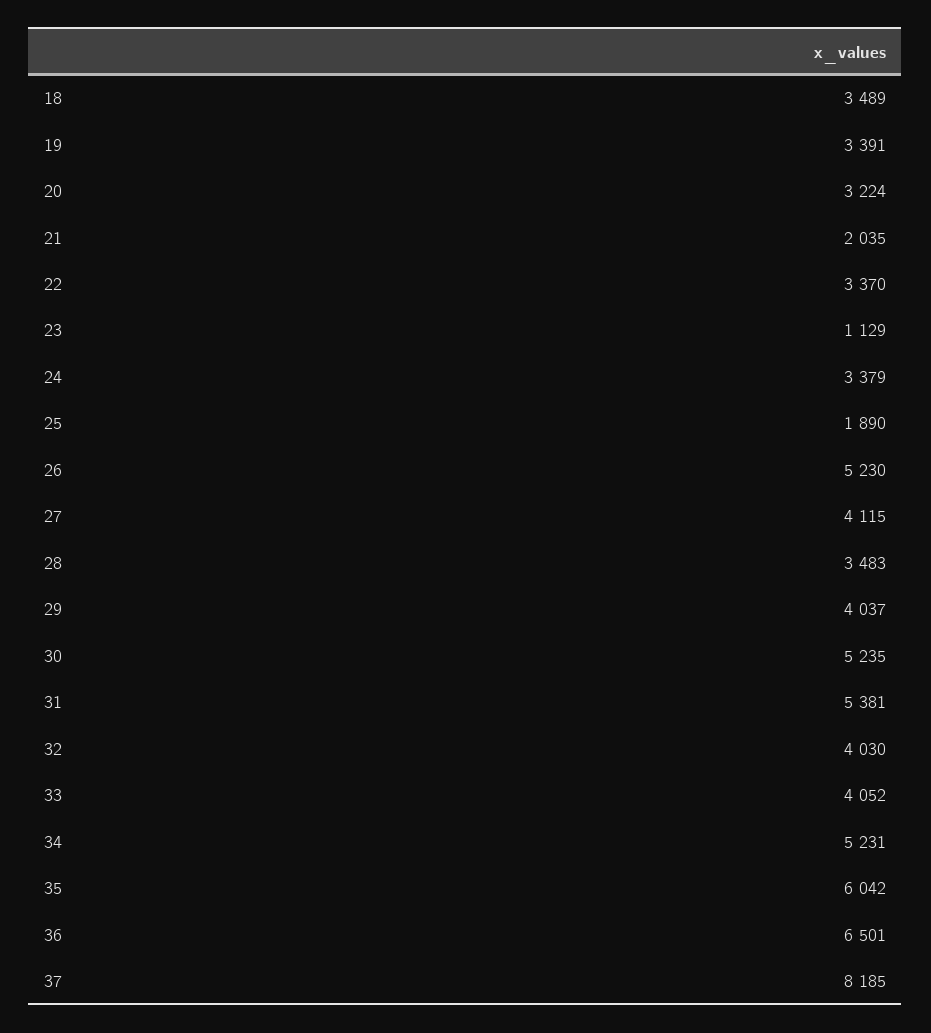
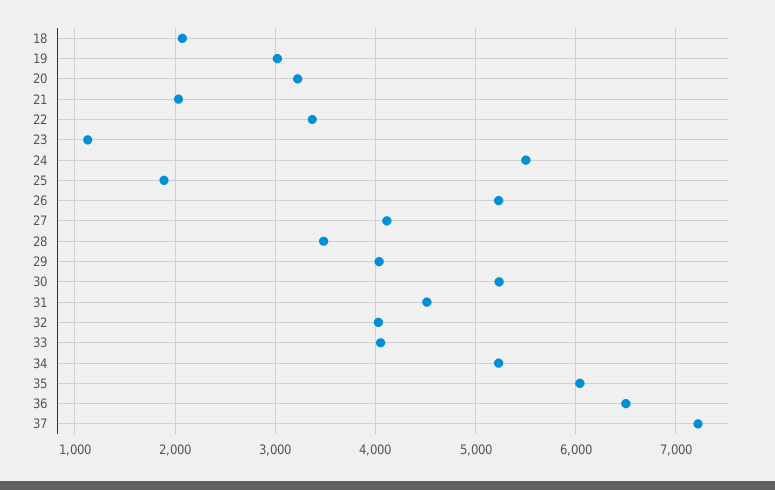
  {
-   "18": 3489,
+   "18": 2100,
-   "19": 3391,
+   "19": 3000,
    "20": 3224,
    "21": 2035,
    "22": 3370,
    "23": 1129,
-   "24": 3379,
+   "24": 5500,
    "25": 1890,
    "26": 5230,
    "27": 4115,
    "28": 3483,
    "29": 4037,
    "30": 5235,
-   "31": 5381,
+   "31": 4500,
    "32": 4030,
    "33": 4052,
    "34": 5231,
    "35": 6042,
    "36": 6501,
-   "37": 8185
+   "37": 7200
  }

